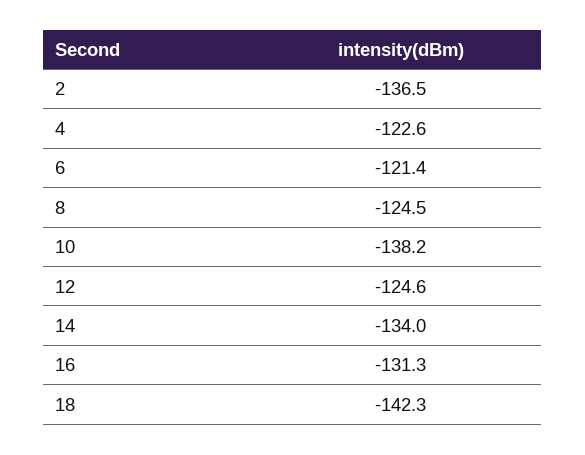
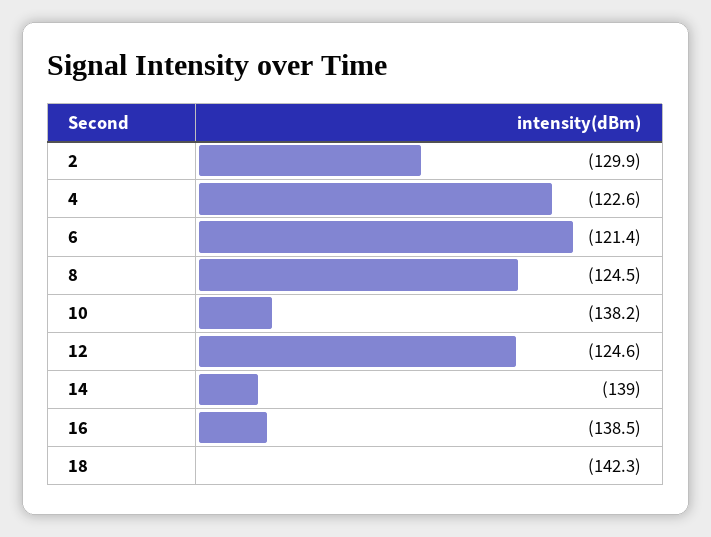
  {
-   "2": -136.5,
+   "2": -129.9,
    "4": -122.6,
    "6": -121.4,
    "8": -124.5,
    "10": -138.2,
    "12": -124.6,
-   "14": -134,
+   "14": -139,
-   "16": -131.3,
+   "16": -138.5,
    "18": -142.3
  }

